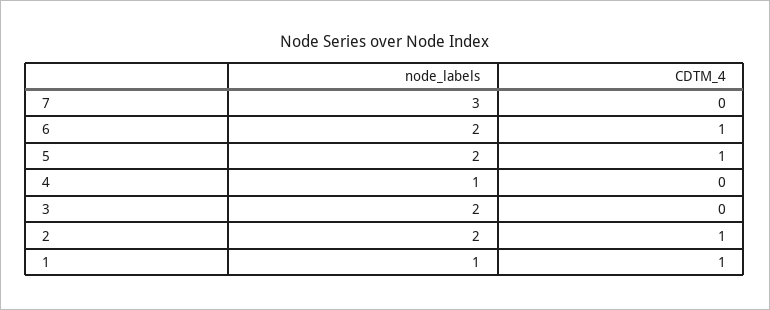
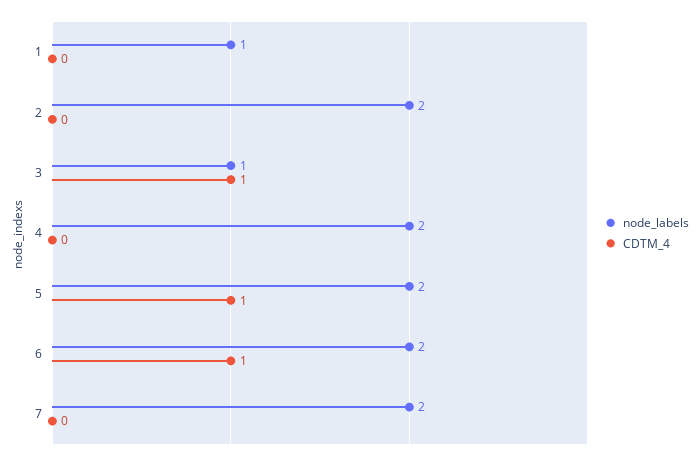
  {
    "node_labels": {
-     "7": 3,
+     "7": 2,
      "6": 2,
      "5": 2,
-     "4": 1,
+     "4": 2,
-     "3": 2,
+     "3": 1,
      "2": 2,
      "1": 1
    },
    "CDTM_4": {
      "7": 0,
      "6": 1,
      "5": 1,
      "4": 0,
-     "3": 0,
+     "3": 1,
-     "2": 1,
+     "2": 0,
-     "1": 1
+     "1": 0
    }
  }

